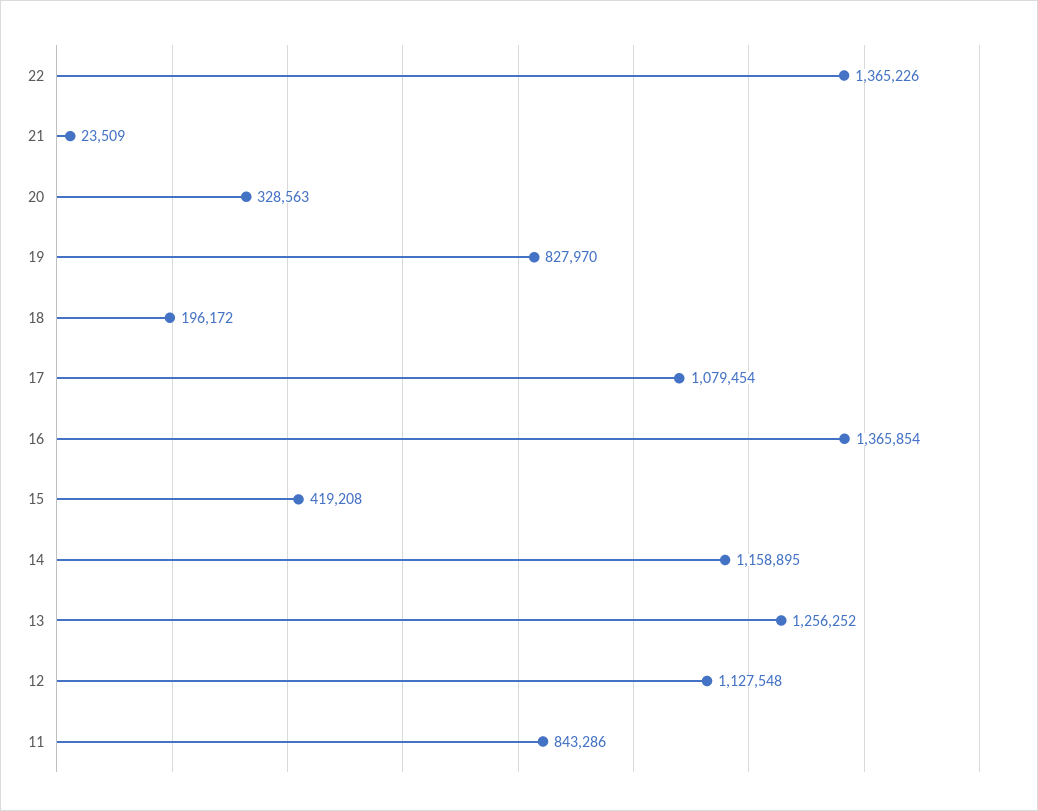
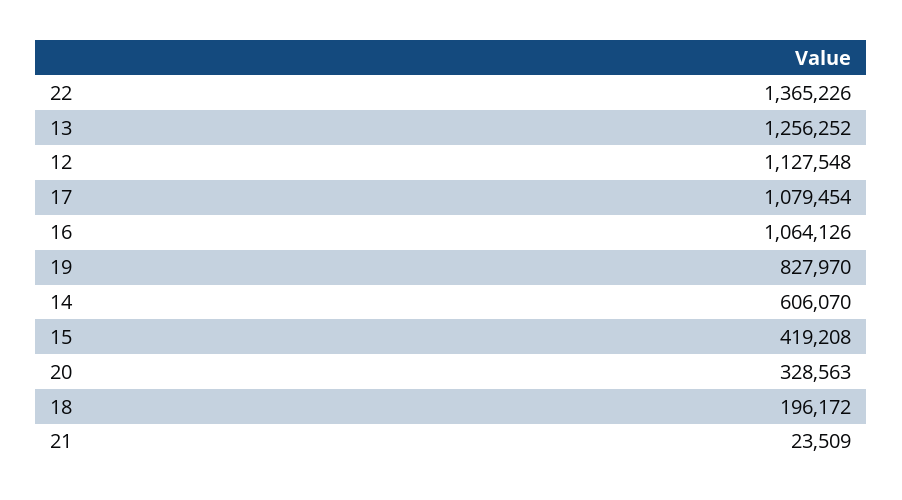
  {
    "22": 1365226,
    "21": 23509,
    "20": 328563,
    "19": 827970,
    "18": 196172,
    "17": 1079454,
-   "16": 1365854,
+   "16": 1064126,
    "15": 419208,
-   "14": 1158895,
+   "14": 606070,
    "13": 1256252,
-   "12": 1127548,
+   "12": 1127548
-   "11": 843286
  }

